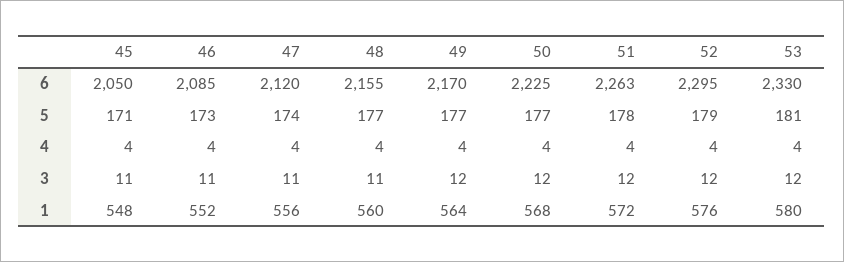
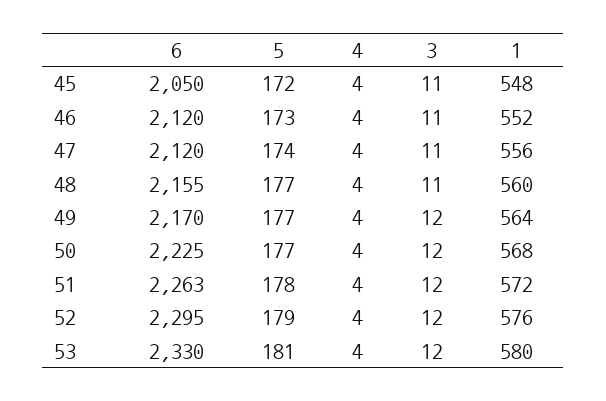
  {
    "45": {
      "6": 2050,
-     "5": 171,
+     "5": 172,
      "4": 4,
      "3": 11,
      "1": 548
    },
    "46": {
-     "6": 2085,
+     "6": 2120,
      "5": 173,
      "4": 4,
      "3": 11,
      "1": 552
    },
    "47": {
      "6": 2120,
      "5": 174,
      "4": 4,
      "3": 11,
      "1": 556
    },
    "48": {
      "6": 2155,
      "5": 177,
      "4": 4,
      "3": 11,
      "1": 560
    },
    "49": {
      "6": 2170,
      "5": 177,
      "4": 4,
      "3": 12,
      "1": 564
    },
    "50": {
      "6": 2225,
      "5": 177,
      "4": 4,
      "3": 12,
      "1": 568
    },
    "51": {
      "6": 2263,
      "5": 178,
      "4": 4,
      "3": 12,
      "1": 572
    },
    "52": {
      "6": 2295,
      "5": 179,
      "4": 4,
      "3": 12,
      "1": 576
    },
    "53": {
      "6": 2330,
      "5": 181,
      "4": 4,
      "3": 12,
      "1": 580
    }
  }

